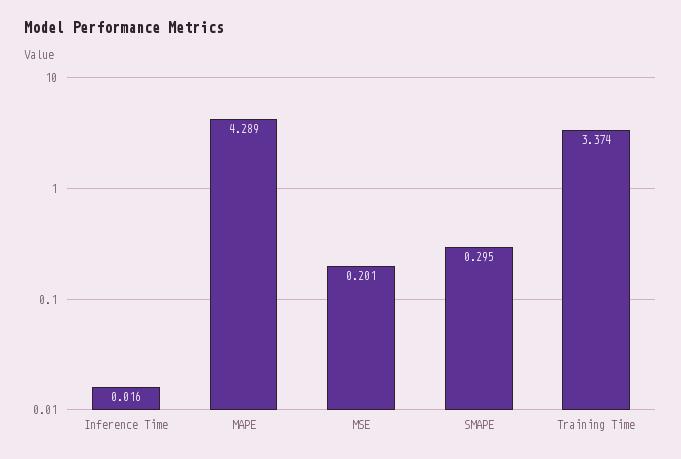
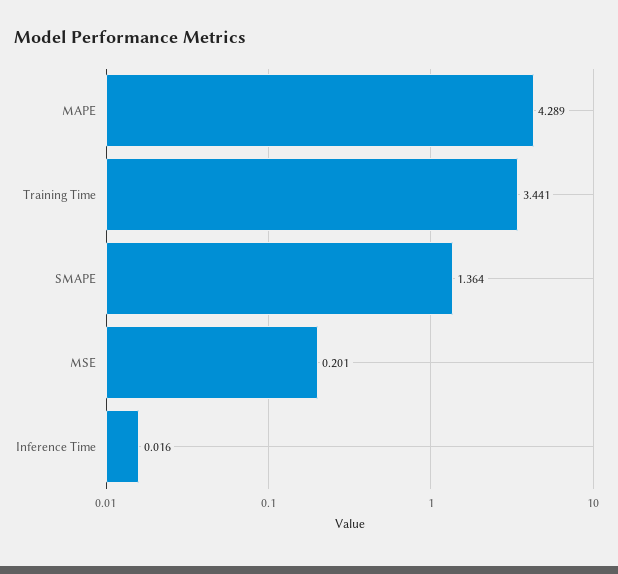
  {
    "Inference Time": 0.016,
    "MAPE": 4.289,
    "MSE": 0.201,
-   "SMAPE": 0.295,
+   "SMAPE": 1.364,
-   "Training Time": 3.374
+   "Training Time": 3.441
  }

